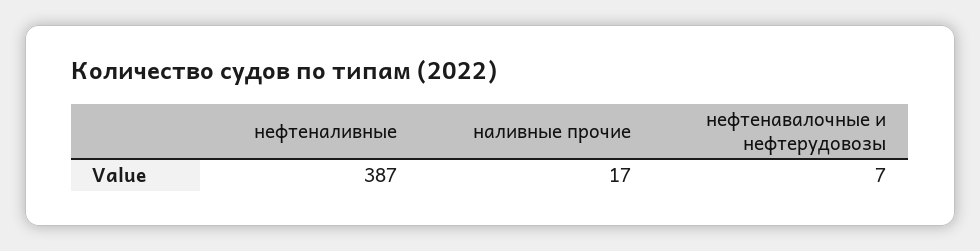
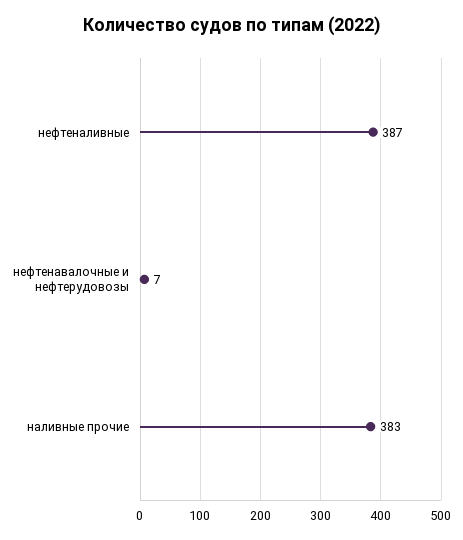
  {
    "нефтеналивные": 387,
-   "наливные прочие": 17,
+   "наливные прочие": 383,
    "нефтенавалочные и нефтерудовозы": 7
  }

